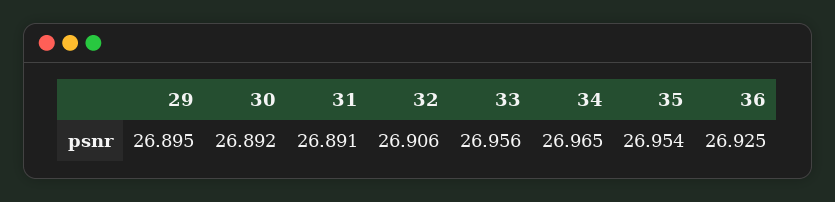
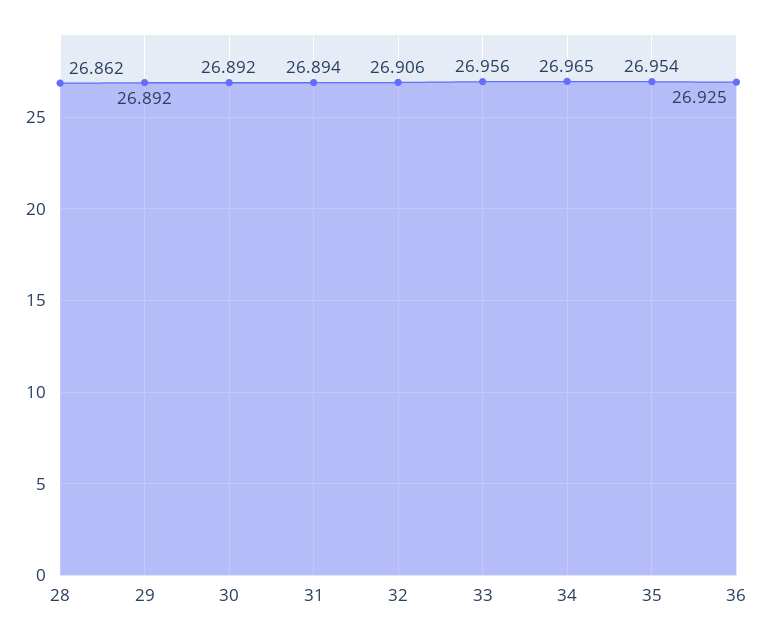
  {
-   "29": 26.895,
+   "29": 26.892,
    "30": 26.892,
-   "31": 26.891,
+   "31": 26.894,
    "32": 26.906,
    "33": 26.956,
    "34": 26.965,
    "35": 26.954,
-   "36": 26.925
+   "36": 26.925,
+   "28": 26.862
  }

